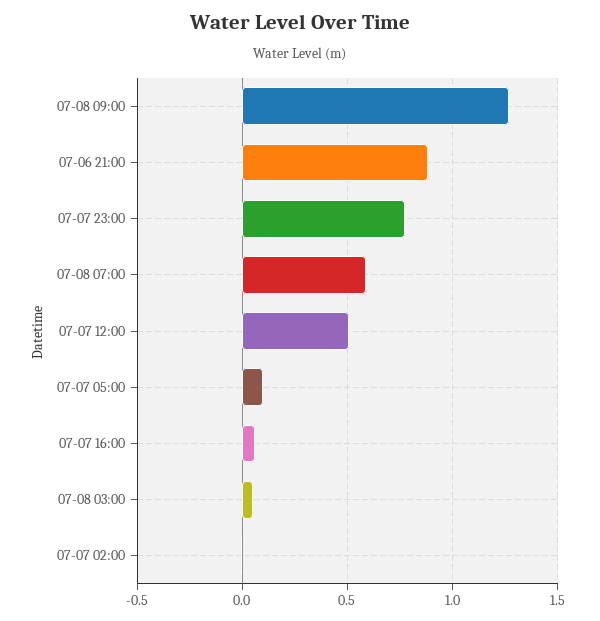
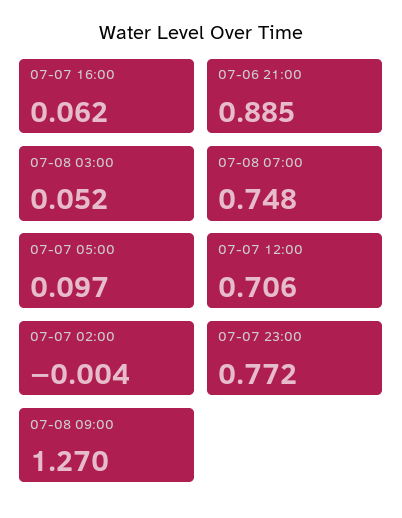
  {
    "07-08 09:00": 1.27,
    "07-06 21:00": 0.885,
    "07-07 23:00": 0.772,
-   "07-08 07:00": 0.6,
+   "07-08 07:00": 0.748,
-   "07-07 12:00": 0.5,
+   "07-07 12:00": 0.706,
    "07-07 05:00": 0.097,
    "07-07 16:00": 0.062,
    "07-08 03:00": 0.052,
    "07-07 02:00": -0.004
  }

